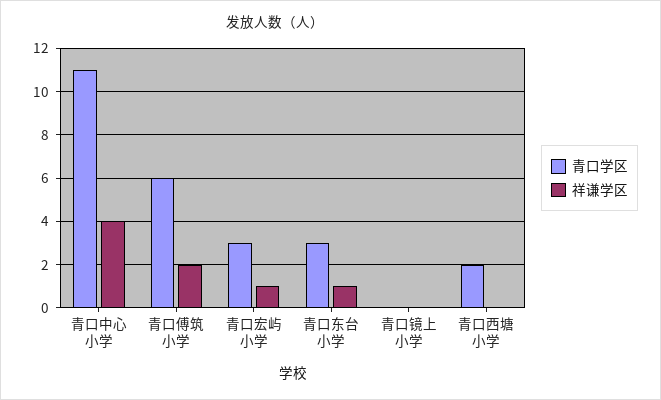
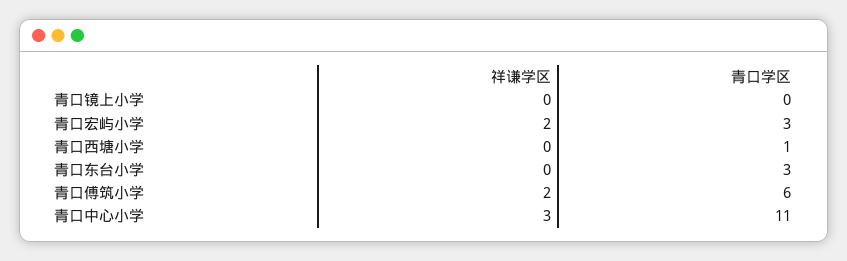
  {
    "青口学区": {
      "青口中心小学": 11,
      "青口傅筑小学": 6,
      "青口宏屿小学": 3,
      "青口东台小学": 3,
      "青口镜上小学": 0,
-     "青口西塘小学": 2
+     "青口西塘小学": 1
    },
    "祥谦学区": {
-     "青口中心小学": 4,
+     "青口中心小学": 3,
      "青口傅筑小学": 2,
-     "青口宏屿小学": 1,
+     "青口宏屿小学": 2,
-     "青口东台小学": 1,
+     "青口东台小学": 0,
      "青口镜上小学": 0,
      "青口西塘小学": 0
    }
  }

